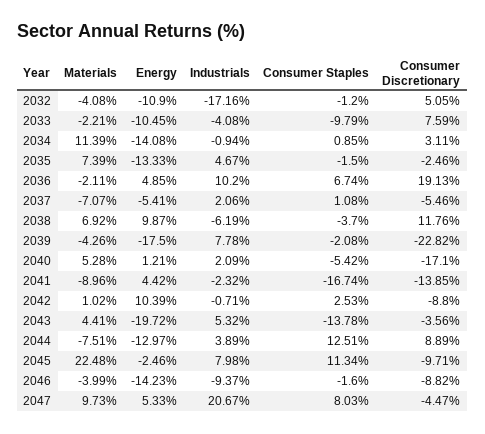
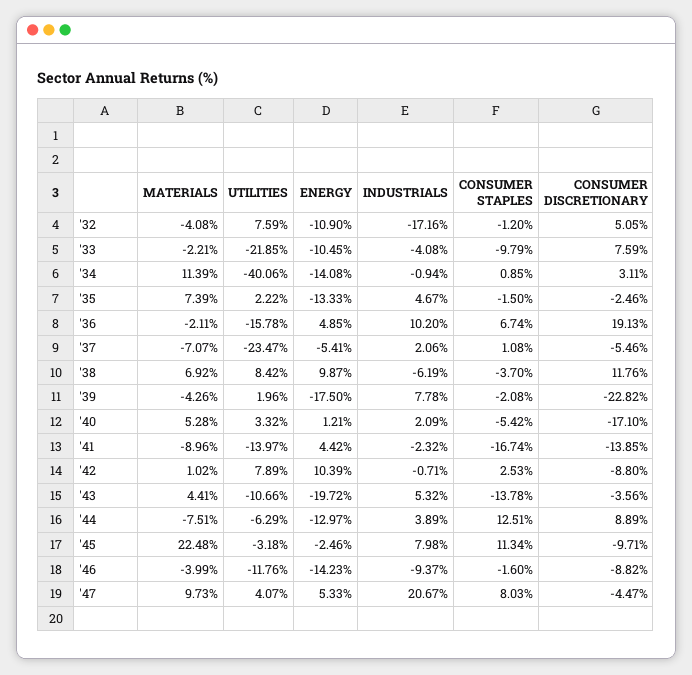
  {
    "Materials": {
      "2032": -4.08,
      "2033": -2.21,
      "2034": 11.39,
      "2035": 7.39,
      "2036": -2.11,
      "2037": -7.07,
      "2038": 6.92,
      "2039": -4.26,
      "2040": 5.28,
      "2041": -8.96,
      "2042": 1.02,
      "2043": 4.41,
      "2044": -7.51,
      "2045": 22.48,
      "2046": -3.99,
      "2047": 9.73
    },
    "Energy": {
      "2032": -10.9,
      "2033": -10.45,
      "2034": -14.08,
      "2035": -13.33,
      "2036": 4.85,
      "2037": -5.41,
      "2038": 9.87,
      "2039": -17.5,
      "2040": 1.21,
      "2041": 4.42,
      "2042": 10.39,
      "2043": -19.72,
      "2044": -12.97,
      "2045": -2.46,
      "2046": -14.23,
      "2047": 5.33
    },
    "Industrials": {
      "2032": -17.16,
      "2033": -4.08,
      "2034": -0.94,
      "2035": 4.67,
      "2036": 10.2,
      "2037": 2.06,
      "2038": -6.19,
      "2039": 7.78,
      "2040": 2.09,
      "2041": -2.32,
      "2042": -0.71,
      "2043": 5.32,
      "2044": 3.89,
      "2045": 7.98,
      "2046": -9.37,
      "2047": 20.67
    },
    "Consumer Staples": {
      "2032": -1.2,
      "2033": -9.79,
      "2034": 0.85,
      "2035": -1.5,
      "2036": 6.74,
      "2037": 1.08,
      "2038": -3.7,
      "2039": -2.08,
      "2040": -5.42,
      "2041": -16.74,
      "2042": 2.53,
      "2043": -13.78,
      "2044": 12.51,
      "2045": 11.34,
      "2046": -1.6,
      "2047": 8.03
    },
    "Consumer Discretionary": {
      "2032": 5.05,
      "2033": 7.59,
      "2034": 3.11,
      "2035": -2.46,
      "2036": 19.13,
      "2037": -5.46,
      "2038": 11.76,
      "2039": -22.82,
      "2040": -17.1,
      "2041": -13.85,
      "2042": -8.8,
      "2043": -3.56,
      "2044": 8.89,
      "2045": -9.71,
      "2046": -8.82,
      "2047": -4.47
-   }
+   },
+   "UTILITIES": {
+     "2032": 7.59,
+     "2033": -21.85,
+     "2034": -40.06,
+     "2035": 2.22,
+     "2036": -15.78,
+     "2037": -23.47,
+     "2038": 8.42,
+     "2039": 1.96,
+     "2040": 3.32,
+     "2041": -13.97,
+     "2042": 7.89,
+     "2043": -10.66,
+     "2044": -6.29,
+     "2045": -3.18,
+     "2046": -11.76,
+     "2047": 4.07
+   }
  }

